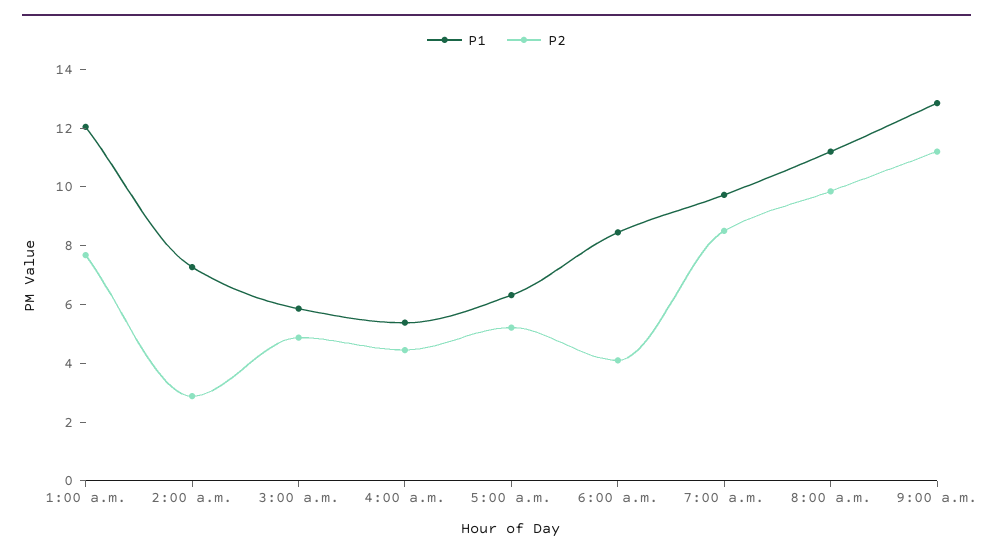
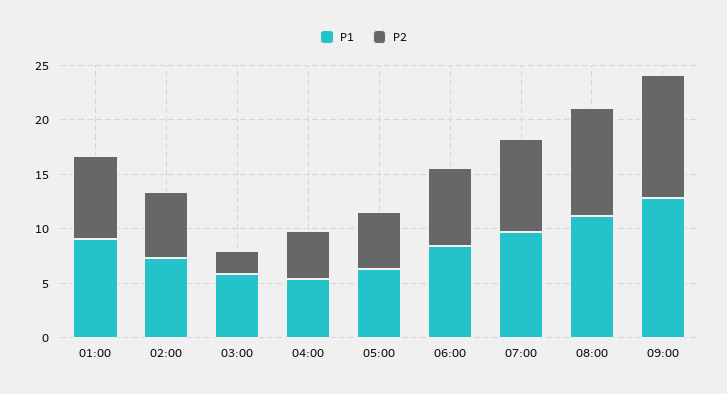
  {
    "P1": {
-     "1:00 a.m.": 12,
+     "1:00 a.m.": 9,
      "2:00 a.m.": 7.5,
      "3:00 a.m.": 6,
      "4:00 a.m.": 5.5,
      "5:00 a.m.": 6.5,
      "6:00 a.m.": 8.5,
      "7:00 a.m.": 9.5,
      "8:00 a.m.": 11,
      "9:00 a.m.": 13
    },
    "P2": {
      "1:00 a.m.": 7.5,
-     "2:00 a.m.": 3,
+     "2:00 a.m.": 6,
-     "3:00 a.m.": 5,
+     "3:00 a.m.": 2,
      "4:00 a.m.": 4.5,
      "5:00 a.m.": 5,
-     "6:00 a.m.": 4,
+     "6:00 a.m.": 7,
      "7:00 a.m.": 8.5,
      "8:00 a.m.": 10,
      "9:00 a.m.": 11
    }
  }

